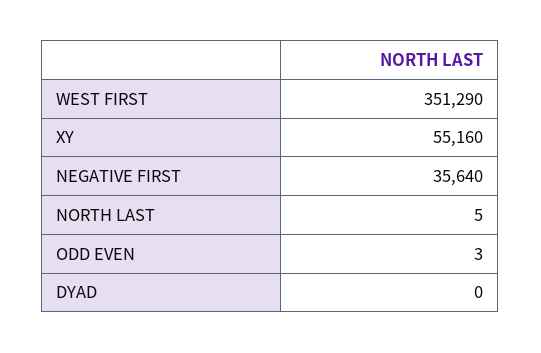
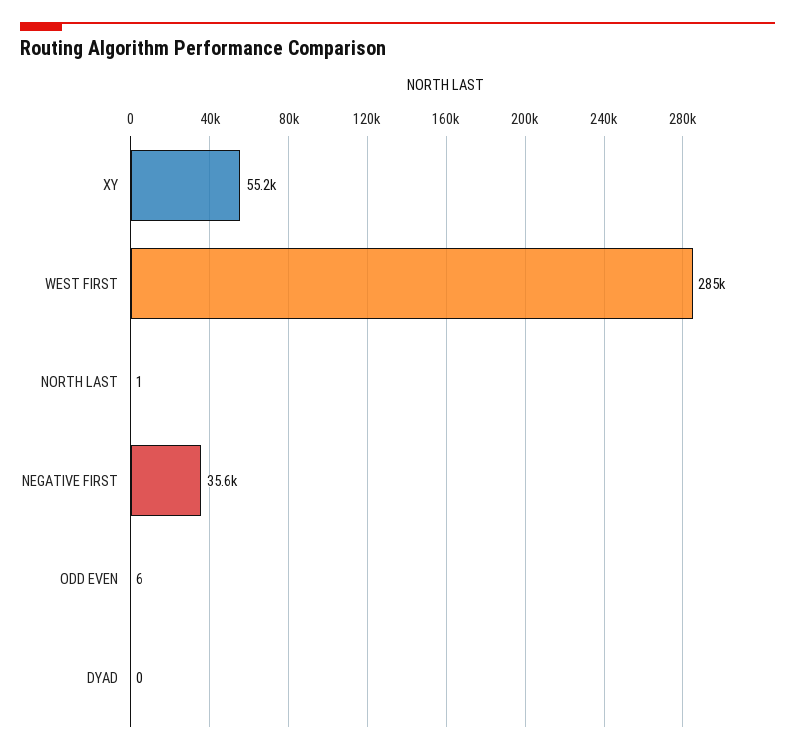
  {
-   "WEST FIRST": 351290,
+   "WEST FIRST": 285000,
    "XY": 55160,
    "NEGATIVE FIRST": 35640,
-   "NORTH LAST": 5,
+   "NORTH LAST": 1,
-   "ODD EVEN": 3,
+   "ODD EVEN": 6,
    "DYAD": 0
  }

